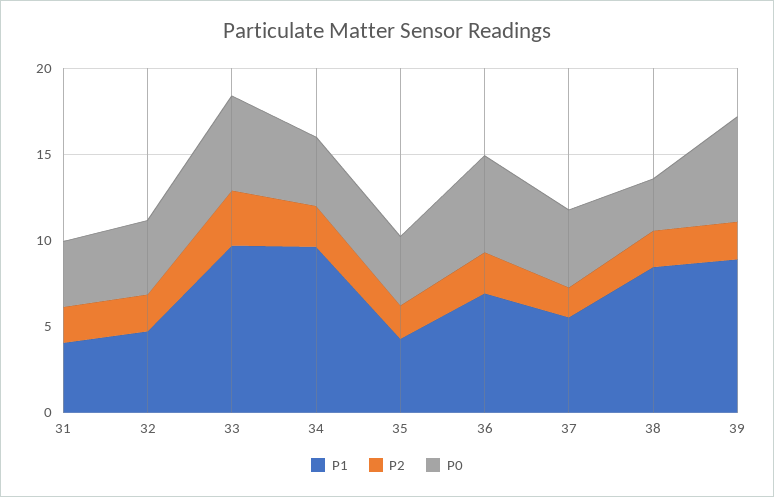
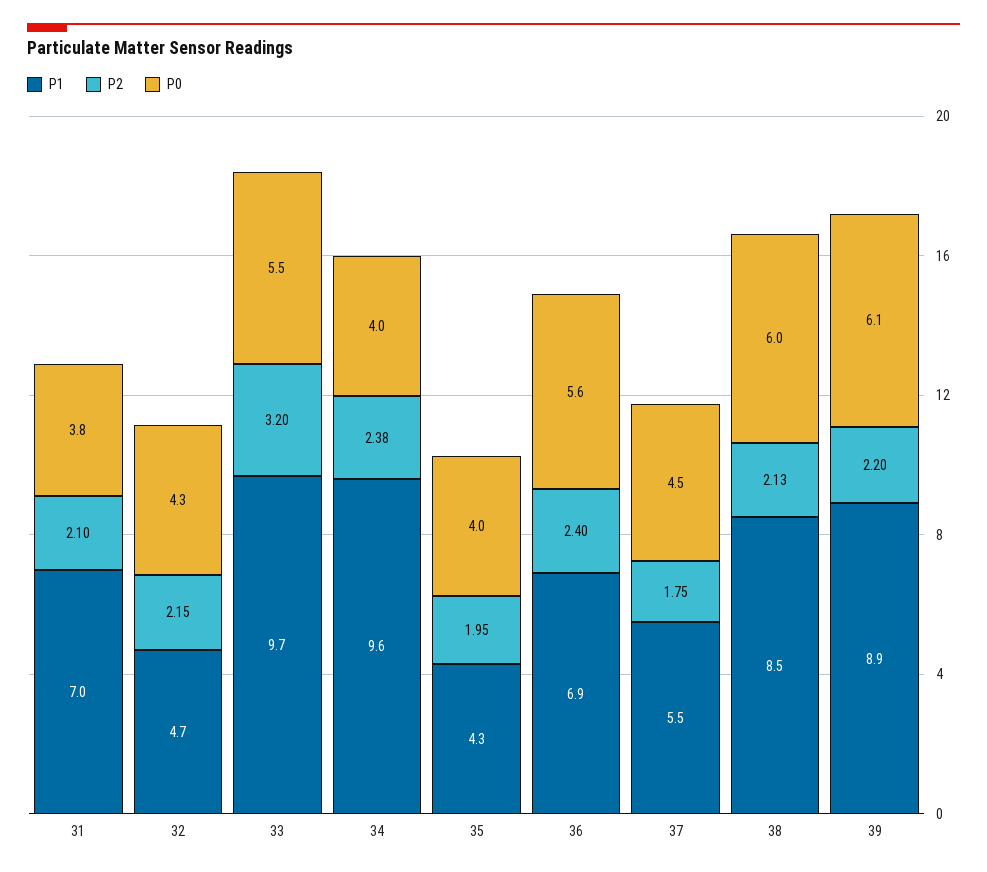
  {
    "P1": {
-     "31": 4,
+     "31": 7,
      "32": 4.7,
      "33": 9.7,
      "34": 9.6,
      "35": 4.3,
      "36": 6.9,
      "37": 5.5,
      "38": 8.5,
      "39": 8.9
    },
    "P2": {
      "31": 2.1,
      "32": 2.15,
      "33": 3.2,
      "34": 2.38,
      "35": 1.95,
      "36": 2.4,
      "37": 1.75,
      "38": 2.13,
      "39": 2.2
    },
    "P0": {
      "31": 3.8,
      "32": 4.3,
      "33": 5.5,
      "34": 4,
      "35": 4,
      "36": 5.6,
      "37": 4.5,
-     "38": 3,
+     "38": 6,
      "39": 6.1
    }
  }

